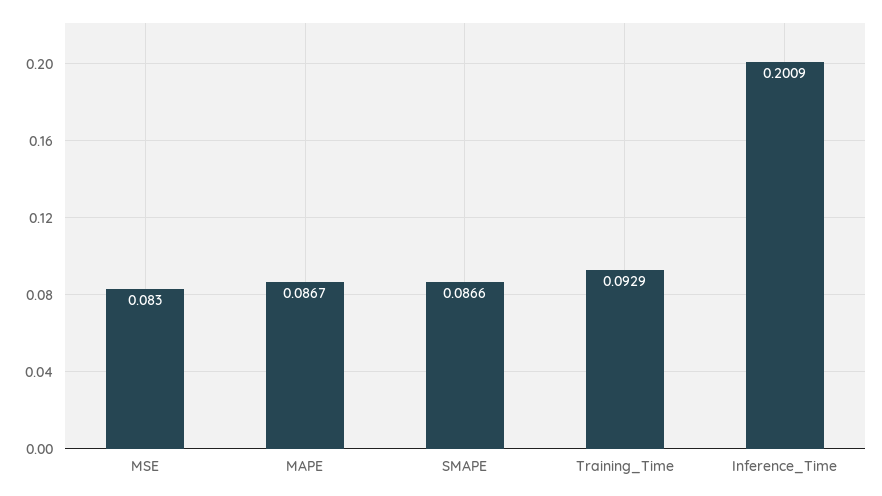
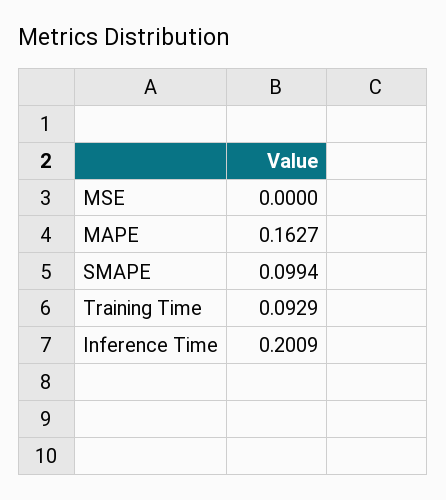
  {
-   "MSE": 0.083,
+   "MSE": 0,
-   "MAPE": 0.0867,
+   "MAPE": 0.1627,
-   "SMAPE": 0.0866,
+   "SMAPE": 0.0994,
    "Training_Time": 0.0929,
    "Inference_Time": 0.2009
  }

